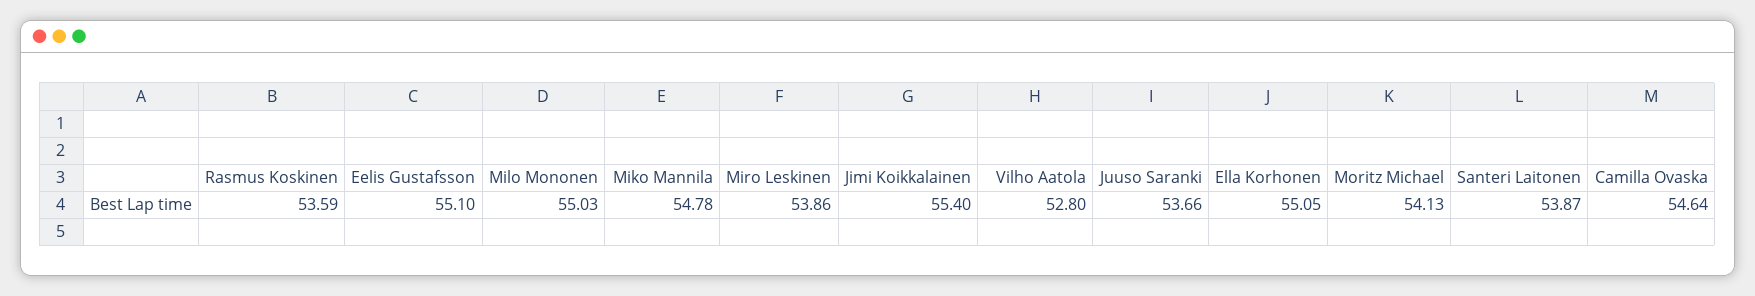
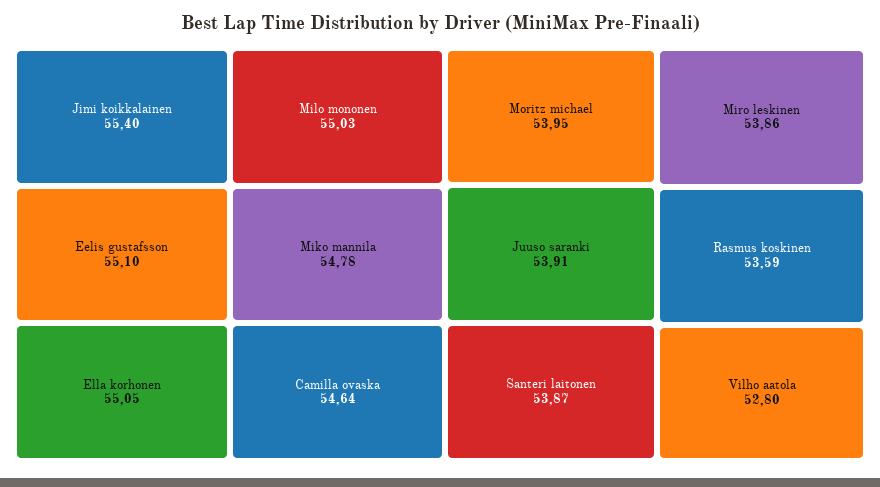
  {
    "Rasmus Koskinen": 53.59,
    "Eelis Gustafsson": 55.1,
    "Milo Mononen": 55.03,
    "Miko Mannila": 54.78,
    "Miro Leskinen": 53.86,
    "Jimi Koikkalainen": 55.4,
    "Vilho Aatola": 52.8,
-   "Juuso Saranki": 53.66,
+   "Juuso Saranki": 53.91,
    "Ella Korhonen": 55.05,
-   "Moritz Michael": 54.13,
+   "Moritz Michael": 53.95,
    "Santeri Laitonen": 53.87,
    "Camilla Ovaska": 54.64
  }

